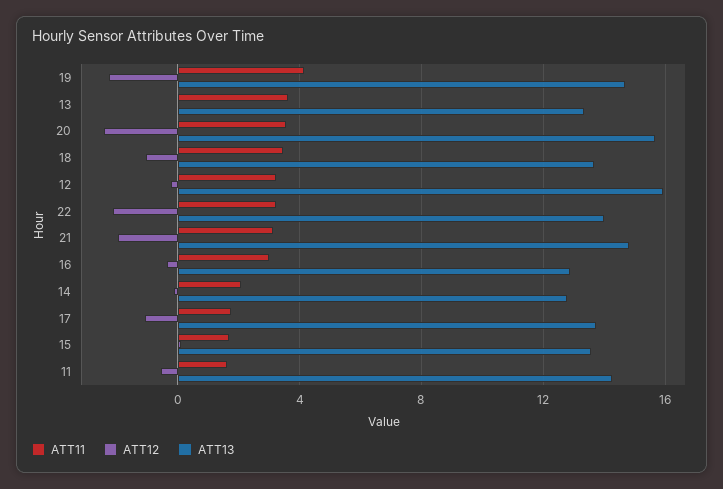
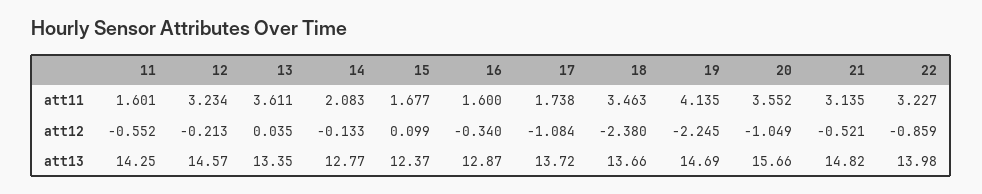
  {
    "ATT11": {
      "19": 4.135,
      "13": 3.611,
      "20": 3.552,
      "18": 3.463,
      "12": 3.234,
      "22": 3.227,
      "21": 3.135,
-     "16": 3,
+     "16": 1.6,
      "14": 2.083,
      "17": 1.738,
      "15": 1.677,
      "11": 1.601
    },
    "ATT12": {
      "19": -2.245,
      "13": 0.035,
-     "20": -2.5,
+     "20": -1.049,
-     "18": -1,
+     "18": -2.38,
      "12": -0.213,
-     "22": -2,
+     "22": -0.859,
-     "21": -2,
+     "21": -0.521,
      "16": -0.34,
      "14": -0.133,
      "17": -1.084,
      "15": 0.099,
      "11": -0.552
    },
    "ATT13": {
      "19": 14.69,
      "13": 13.35,
      "20": 15.66,
      "18": 13.66,
-     "12": 16,
+     "12": 14.57,
      "22": 13.98,
      "21": 14.82,
      "16": 12.87,
      "14": 12.77,
      "17": 13.72,
-     "15": 13.5,
+     "15": 12.37,
      "11": 14.25
    }
  }

